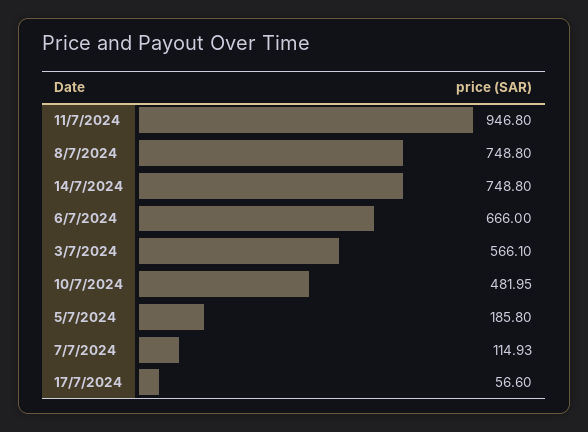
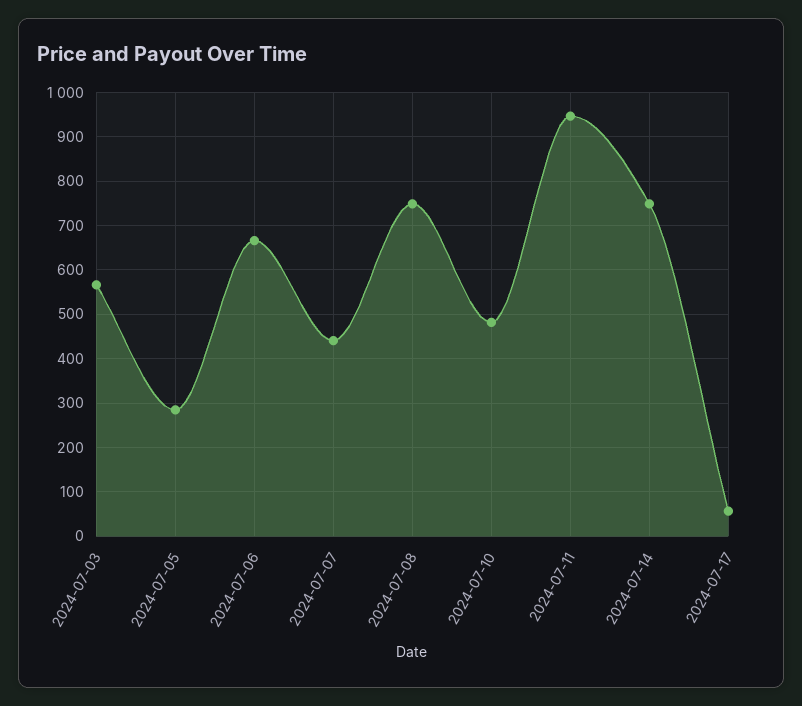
  {
    "11/7/2024": 946.8,
    "8/7/2024": 748.8,
    "14/7/2024": 748.8,
    "6/7/2024": 666,
    "3/7/2024": 566.1,
    "10/7/2024": 481.95,
-   "5/7/2024": 185.8,
+   "5/7/2024": 280,
-   "7/7/2024": 114.93,
+   "7/7/2024": 440,
    "17/7/2024": 56.6
  }

